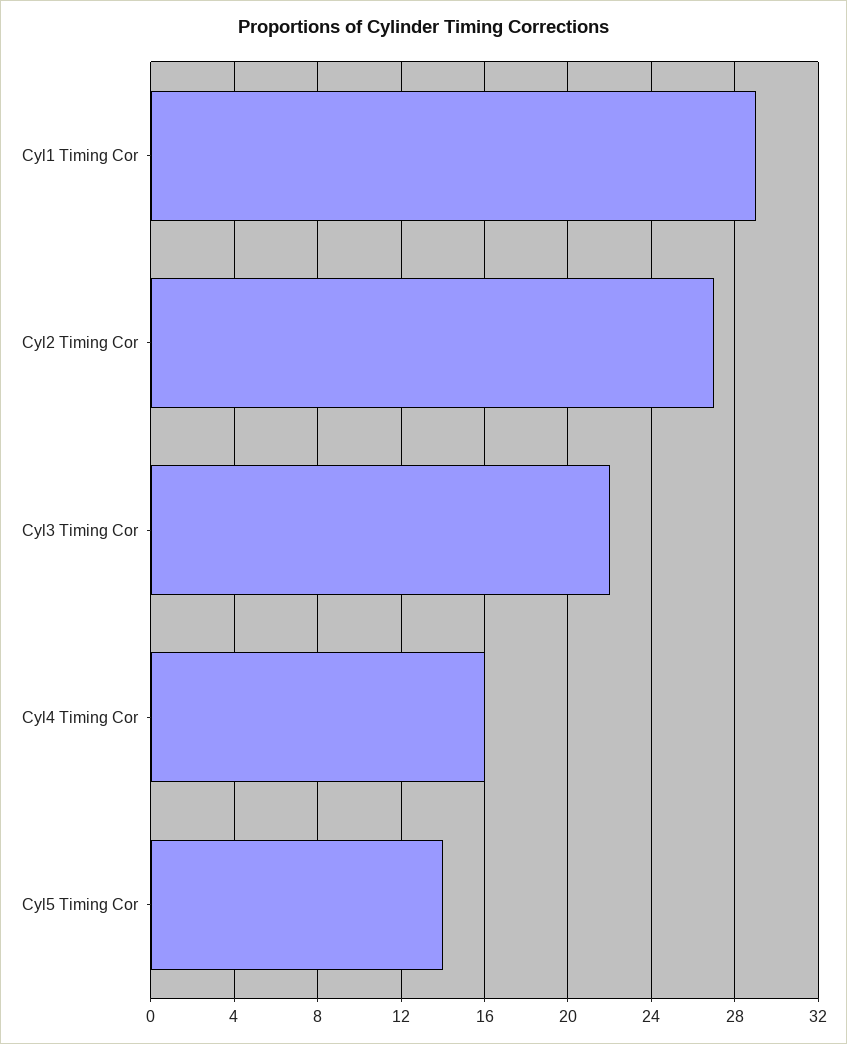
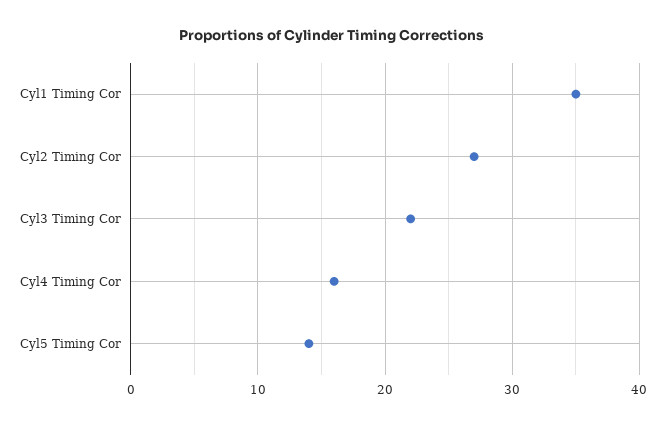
  {
-   "Cyl1 Timing Cor": 29,
+   "Cyl1 Timing Cor": 35,
    "Cyl2 Timing Cor": 27,
    "Cyl3 Timing Cor": 22,
    "Cyl4 Timing Cor": 16,
    "Cyl5 Timing Cor": 14
  }

